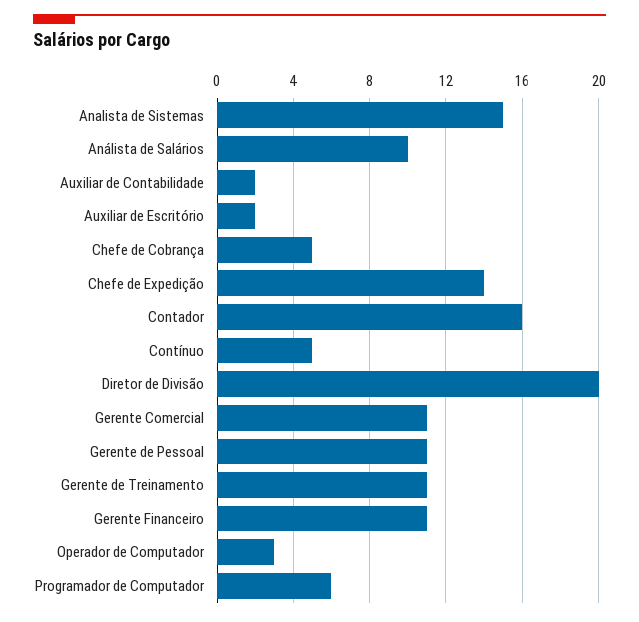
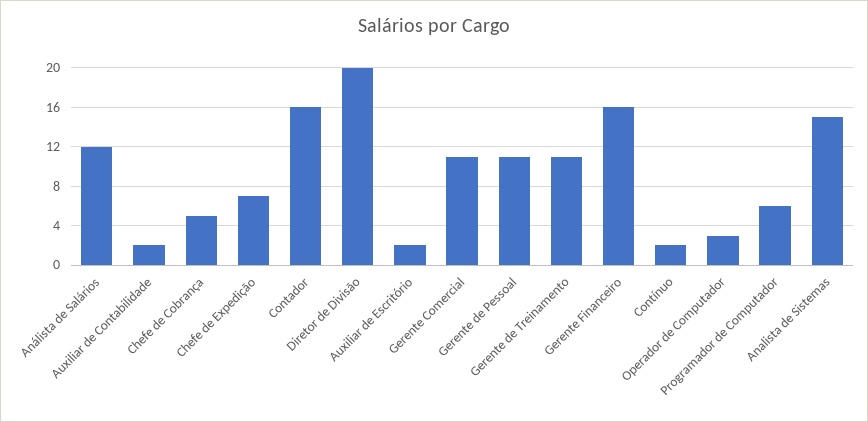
  {
    "Analista de Sistemas": 15,
-   "Análista de Salários": 10,
+   "Análista de Salários": 12,
    "Auxiliar de Contabilidade": 2,
    "Auxiliar de Escritório": 2,
    "Chefe de Cobrança": 5,
-   "Chefe de Expedição": 14,
+   "Chefe de Expedição": 7,
    "Contador": 16,
-   "Contínuo": 5,
+   "Contínuo": 2,
    "Diretor de Divisão": 20,
    "Gerente Comercial": 11,
    "Gerente de Pessoal": 11,
    "Gerente de Treinamento": 11,
-   "Gerente Financeiro": 11,
+   "Gerente Financeiro": 16,
    "Operador de Computador": 3,
    "Programador de Computador": 6
  }

